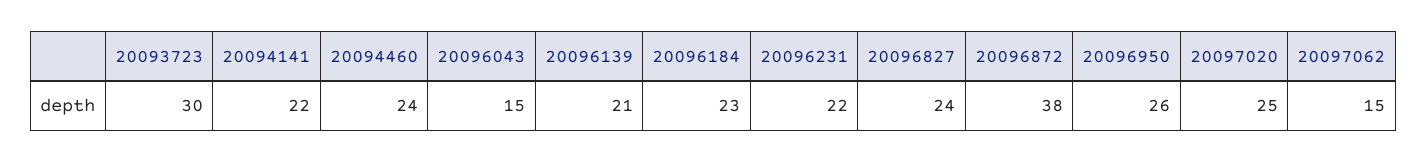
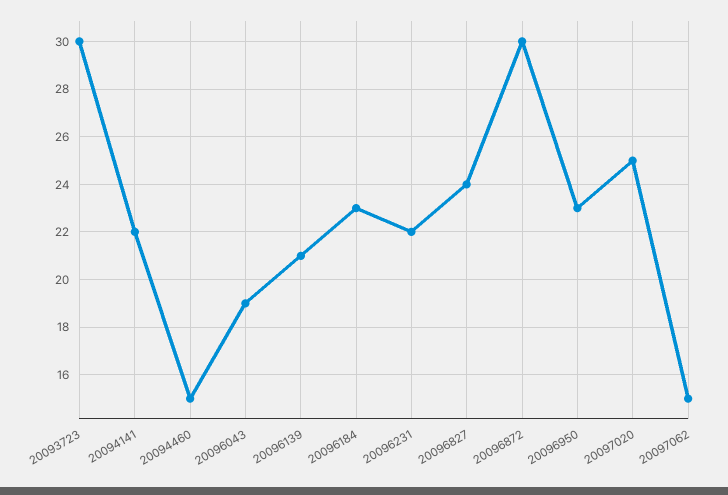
  {
    "20093723": 30,
    "20094141": 22,
-   "20094460": 24,
+   "20094460": 15,
-   "20096043": 15,
+   "20096043": 19,
    "20096139": 21,
    "20096184": 23,
    "20096231": 22,
    "20096827": 24,
-   "20096872": 38,
+   "20096872": 30,
-   "20096950": 26,
+   "20096950": 23,
    "20097020": 25,
    "20097062": 15
  }

